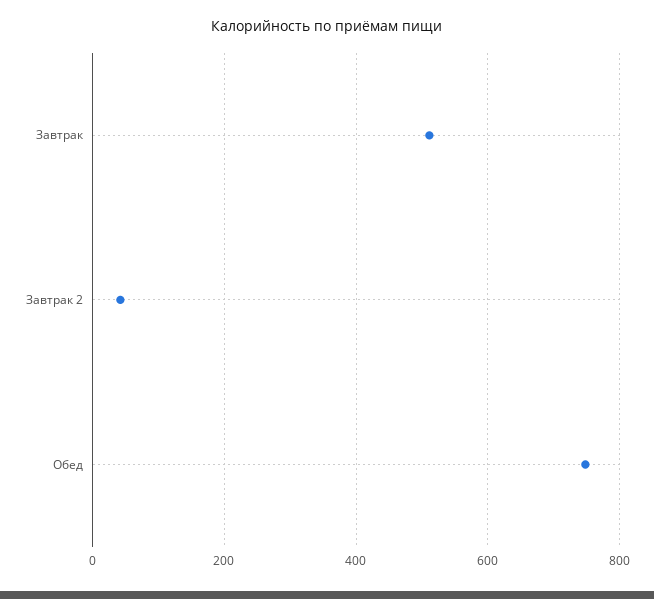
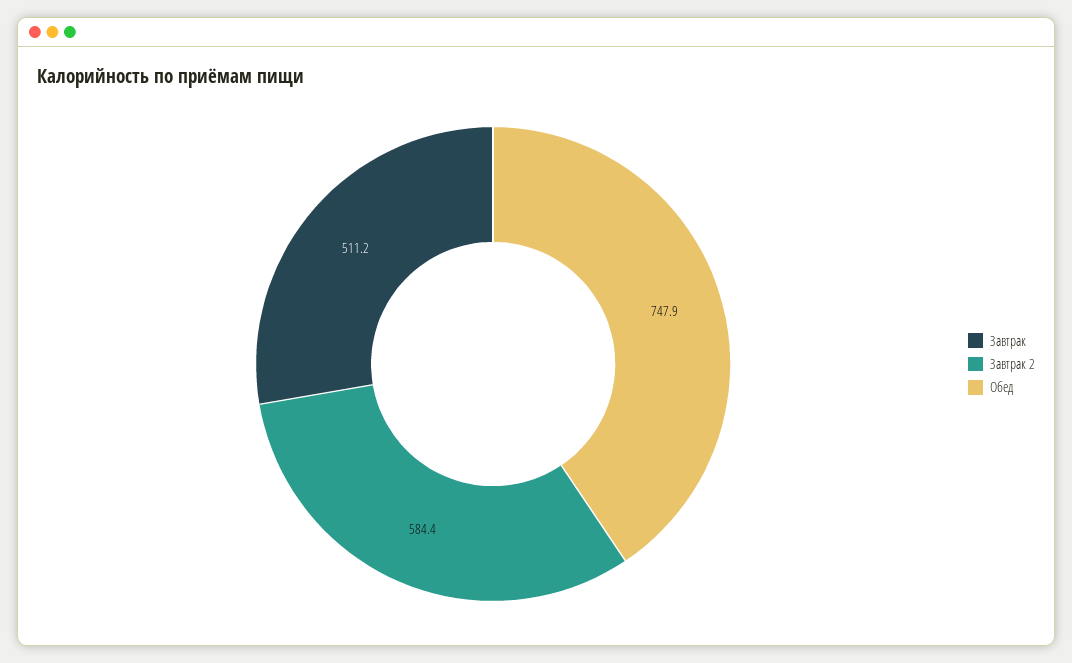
  {
    "Завтрак": 511.2,
-   "Завтрак 2": 40,
+   "Завтрак 2": 584.4,
    "Обед": 747.9
  }

